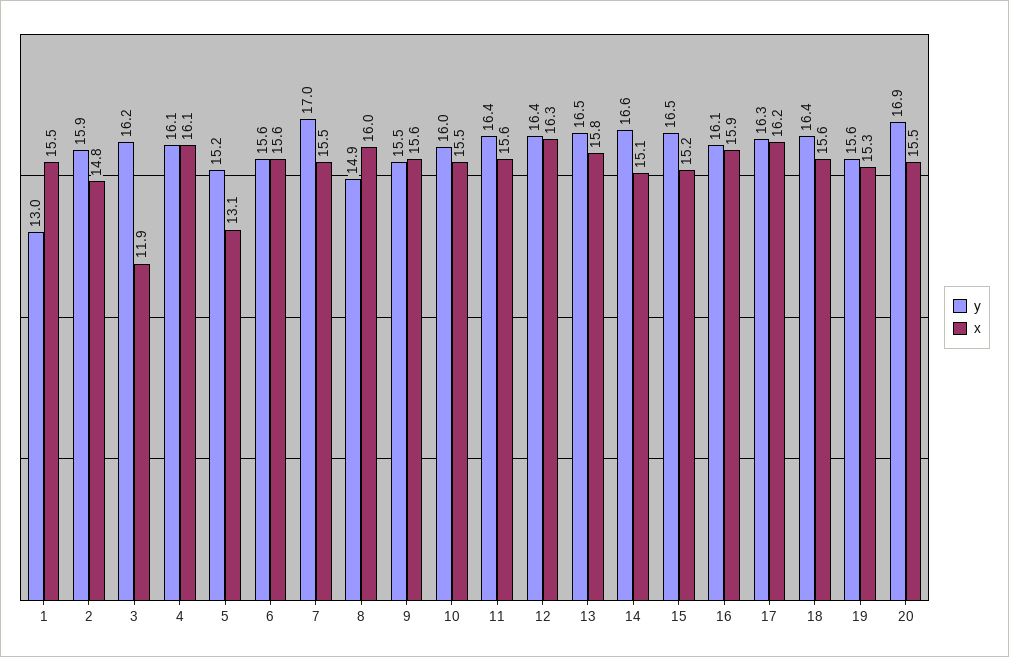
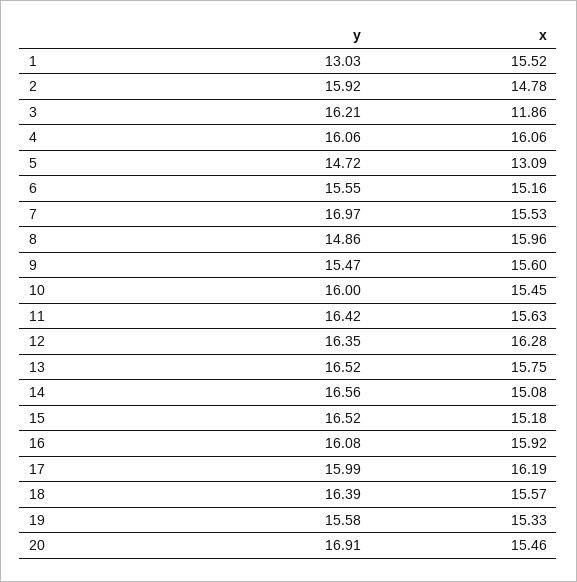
  {
    "y": {
      "1": 13.03,
      "2": 15.92,
      "3": 16.21,
      "4": 16.06,
-     "5": 15.2,
+     "5": 14.72,
      "6": 15.55,
      "7": 16.97,
      "8": 14.86,
      "9": 15.47,
      "10": 16,
      "11": 16.42,
      "12": 16.35,
      "13": 16.52,
      "14": 16.56,
      "15": 16.52,
      "16": 16.08,
-     "17": 16.3,
+     "17": 15.99,
      "18": 16.39,
      "19": 15.58,
      "20": 16.91
    },
    "x": {
      "1": 15.52,
      "2": 14.78,
      "3": 11.86,
      "4": 16.06,
      "5": 13.09,
-     "6": 15.6,
+     "6": 15.16,
      "7": 15.53,
      "8": 15.96,
      "9": 15.6,
      "10": 15.45,
      "11": 15.63,
      "12": 16.28,
      "13": 15.75,
      "14": 15.08,
      "15": 15.18,
      "16": 15.92,
      "17": 16.19,
      "18": 15.57,
      "19": 15.33,
      "20": 15.46
    }
  }

